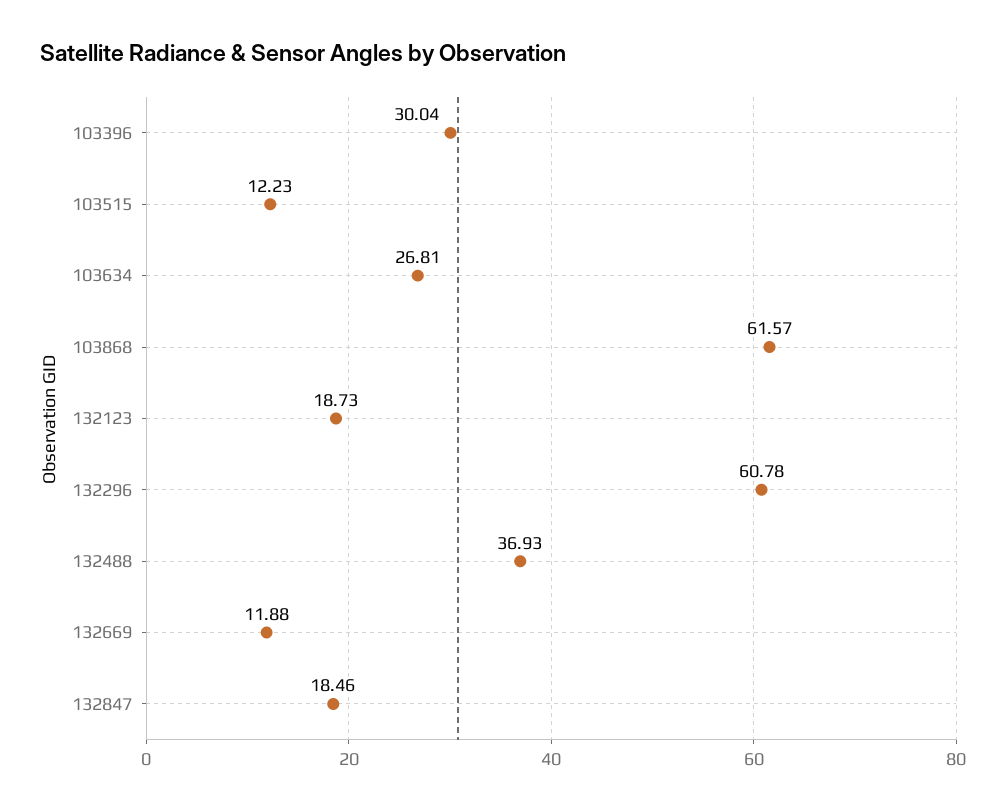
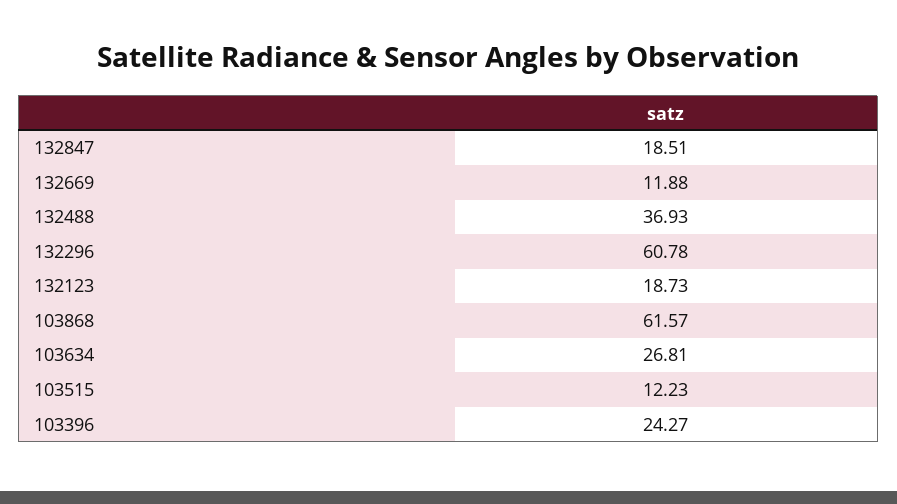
  {
-   "103396": 30.04,
+   "103396": 24.27,
    "103515": 12.23,
    "103634": 26.81,
    "103868": 61.57,
    "132123": 18.73,
    "132296": 60.78,
    "132488": 36.93,
    "132669": 11.88,
-   "132847": 18.46
+   "132847": 18.51
  }

